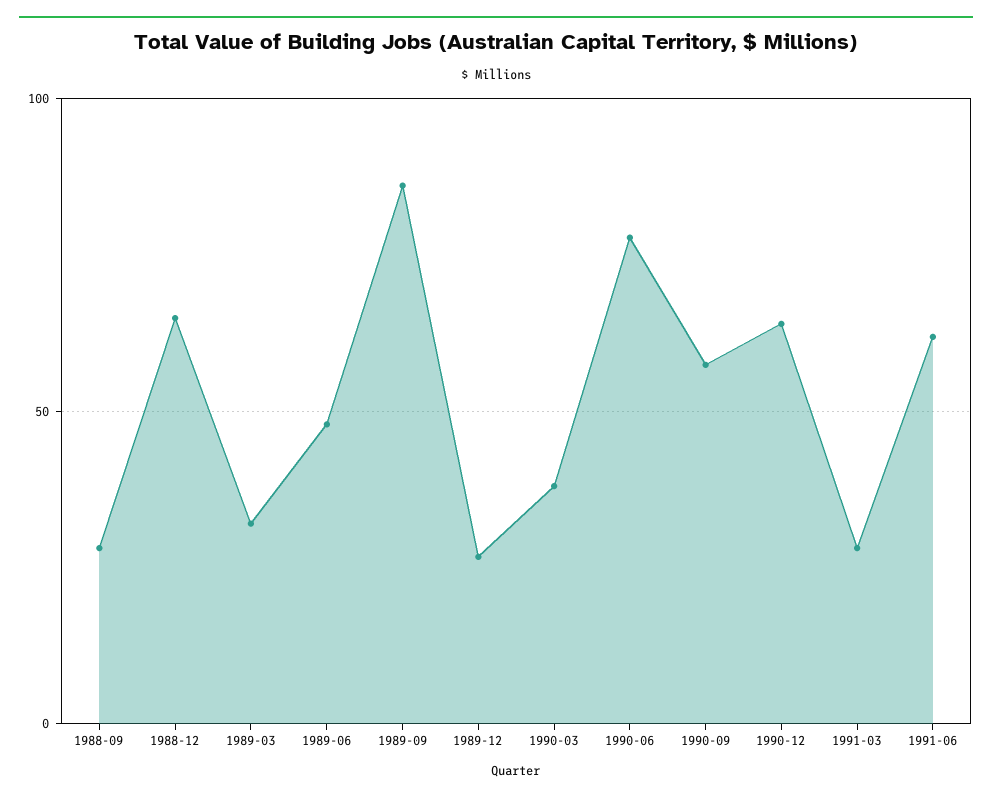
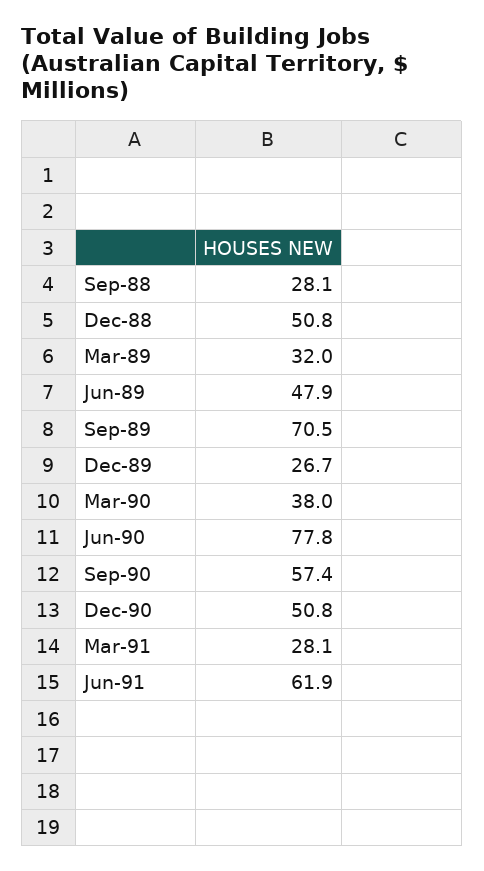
  {
    "1988-09": 28.1,
-   "1988-12": 65,
+   "1988-12": 50.8,
    "1989-03": 32,
    "1989-06": 47.9,
-   "1989-09": 85,
+   "1989-09": 70.5,
    "1989-12": 26.7,
    "1990-03": 38,
    "1990-06": 77.8,
    "1990-09": 57.4,
-   "1990-12": 65,
+   "1990-12": 50.8,
    "1991-03": 28.1,
    "1991-06": 61.9
  }

